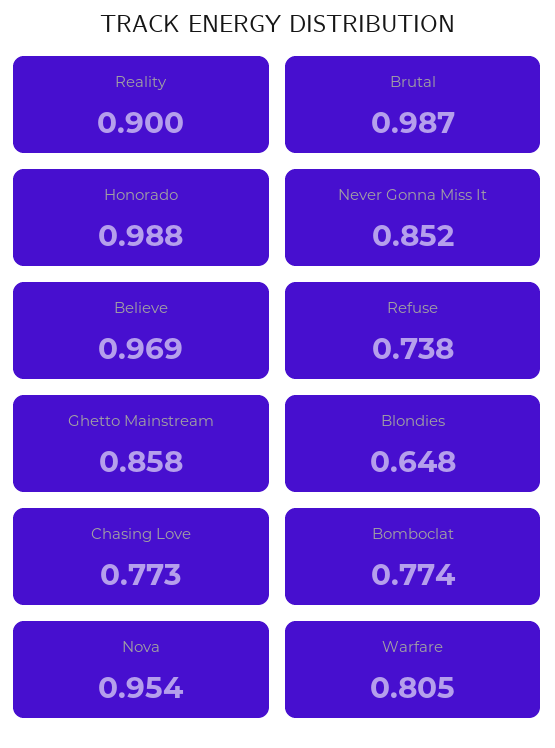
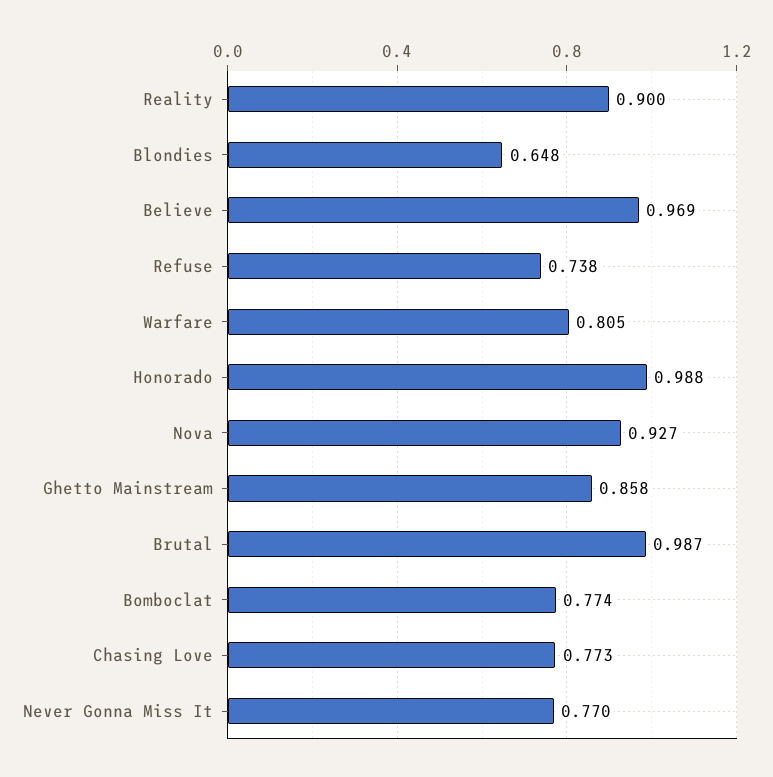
  {
    "Reality": 0.9,
    "Brutal": 0.987,
    "Honorado": 0.988,
-   "Never Gonna Miss It": 0.852,
+   "Never Gonna Miss It": 0.77,
    "Believe": 0.969,
    "Refuse": 0.738,
    "Ghetto Mainstream": 0.858,
    "Blondies": 0.648,
    "Chasing Love": 0.773,
    "Bomboclat": 0.774,
-   "Nova": 0.954,
+   "Nova": 0.927,
    "Warfare": 0.805
  }

